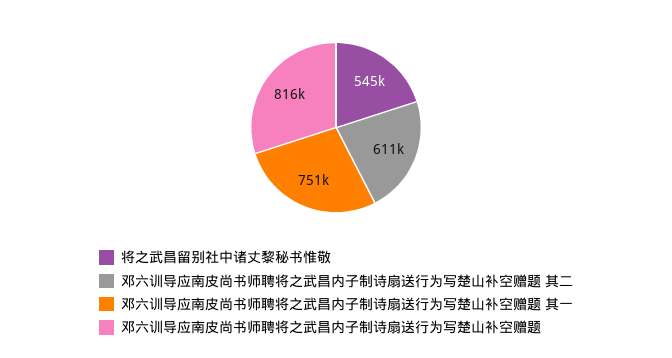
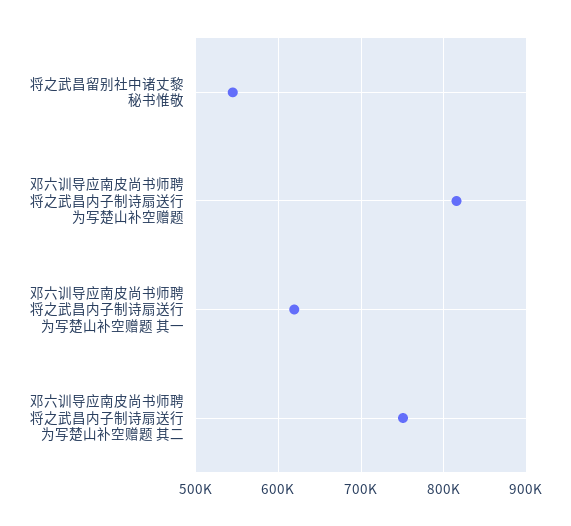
  {
    "将之武昌留别社中诸丈黎秘书惟敬": 545000,
-   "邓六训导应南皮尚书师聘将之武昌内子制诗扇送行为写楚山补空赠题 其二": 611000,
+   "邓六训导应南皮尚书师聘将之武昌内子制诗扇送行为写楚山补空赠题 其二": 750000,
-   "邓六训导应南皮尚书师聘将之武昌内子制诗扇送行为写楚山补空赠题 其一": 751000,
+   "邓六训导应南皮尚书师聘将之武昌内子制诗扇送行为写楚山补空赠题 其一": 620000,
    "邓六训导应南皮尚书师聘将之武昌内子制诗扇送行为写楚山补空赠题": 816000
  }

